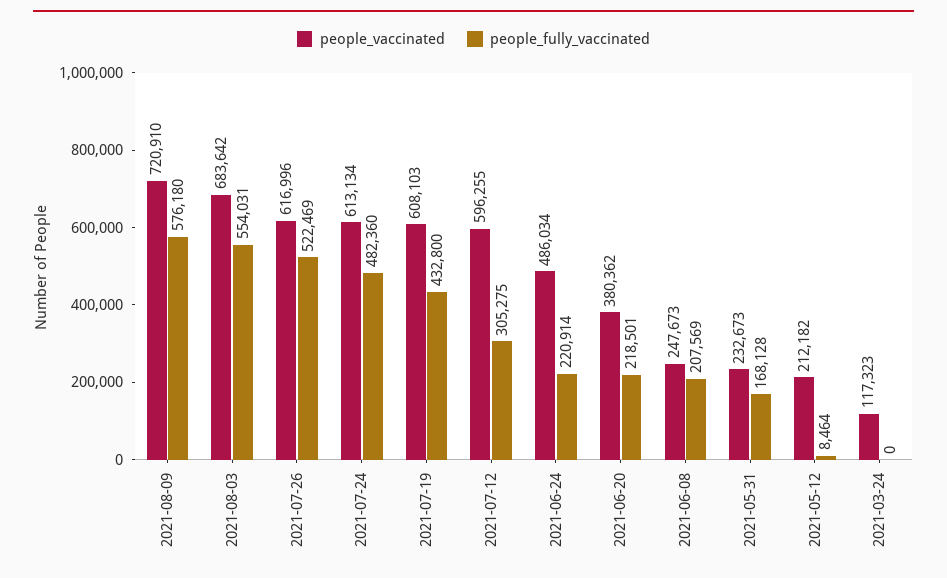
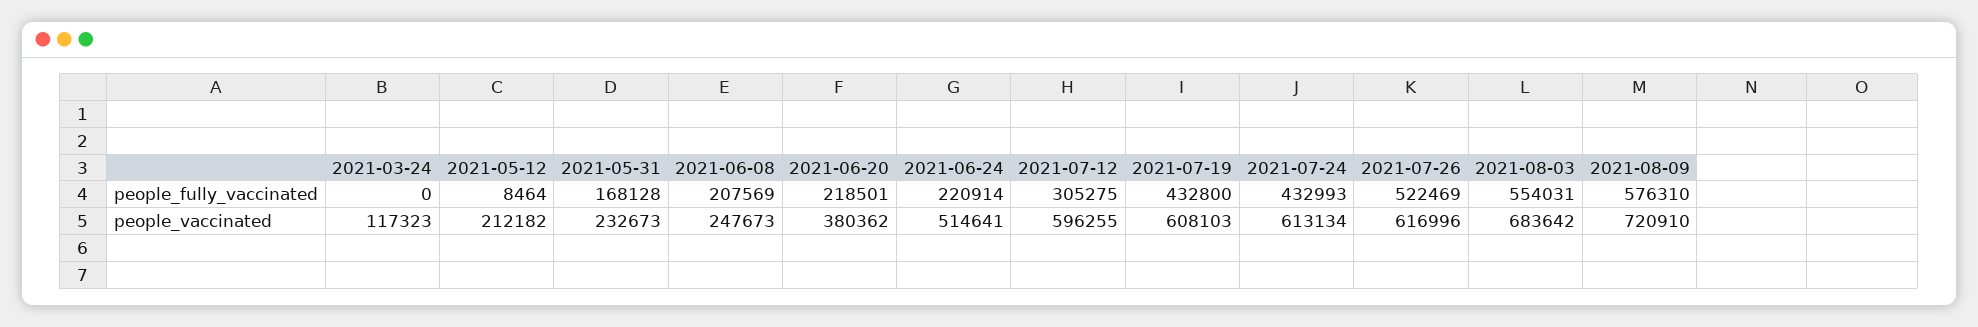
  {
    "people_vaccinated": {
      "2021-08-09": 720910,
      "2021-08-03": 683642,
      "2021-07-26": 616996,
      "2021-07-24": 613134,
      "2021-07-19": 608103,
      "2021-07-12": 596255,
-     "2021-06-24": 486034,
+     "2021-06-24": 514641,
      "2021-06-20": 380362,
      "2021-06-08": 247673,
      "2021-05-31": 232673,
      "2021-05-12": 212182,
      "2021-03-24": 117323
    },
    "people_fully_vaccinated": {
-     "2021-08-09": 576180,
+     "2021-08-09": 576310,
      "2021-08-03": 554031,
      "2021-07-26": 522469,
-     "2021-07-24": 482360,
+     "2021-07-24": 432993,
      "2021-07-19": 432800,
      "2021-07-12": 305275,
      "2021-06-24": 220914,
      "2021-06-20": 218501,
      "2021-06-08": 207569,
      "2021-05-31": 168128,
      "2021-05-12": 8464,
      "2021-03-24": 0
    }
  }

